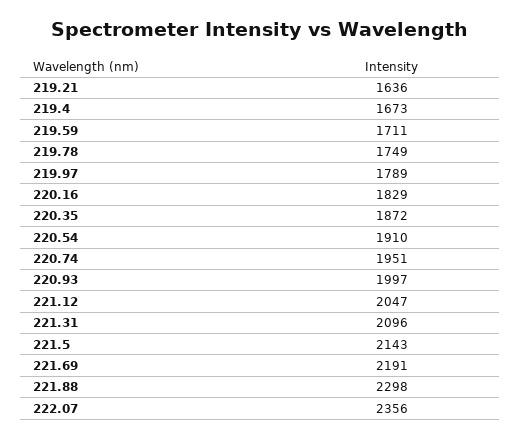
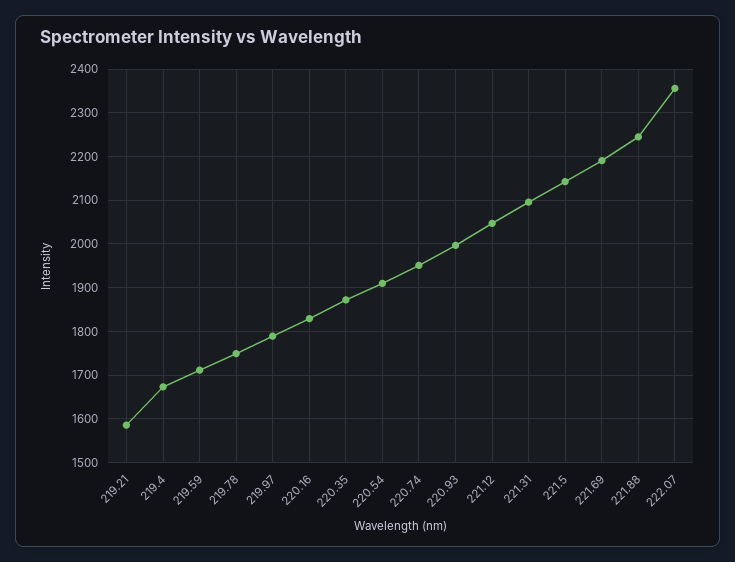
  {
-   "219.21": 1636,
+   "219.21": 1580,
    "219.4": 1673,
    "219.59": 1711,
    "219.78": 1749,
    "219.97": 1789,
    "220.16": 1829,
    "220.35": 1872,
    "220.54": 1910,
    "220.74": 1951,
    "220.93": 1997,
    "221.12": 2047,
    "221.31": 2096,
    "221.5": 2143,
    "221.69": 2191,
-   "221.88": 2298,
+   "221.88": 2240,
    "222.07": 2356
  }

